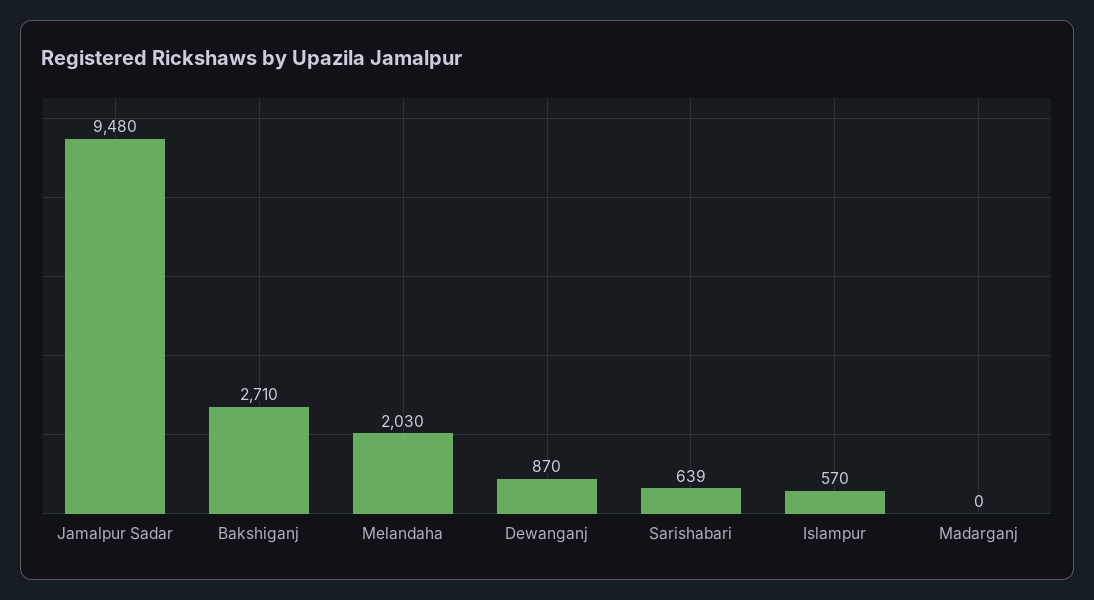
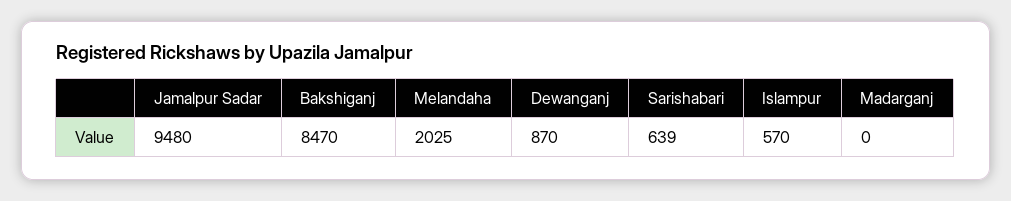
  {
    "Jamalpur Sadar": 9480,
-   "Bakshiganj": 2710,
+   "Bakshiganj": 8470,
-   "Melandaha": 2030,
+   "Melandaha": 2025,
    "Dewanganj": 870,
    "Sarishabari": 639,
    "Islampur": 570,
    "Madarganj": 0
  }

